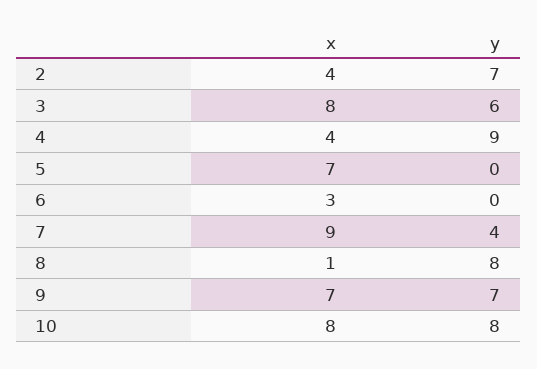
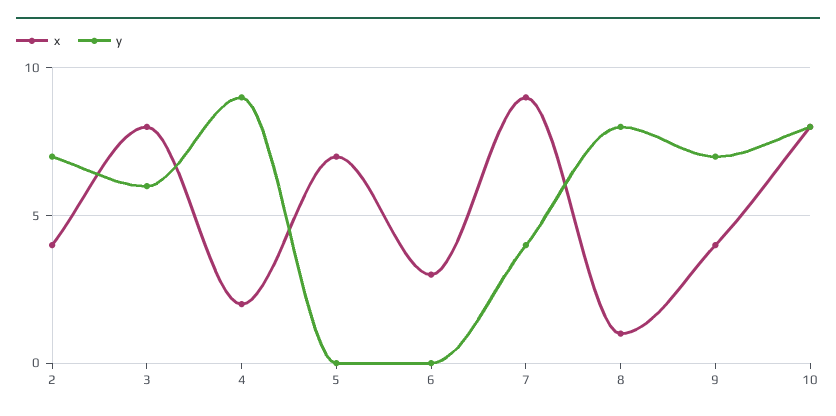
  {
    "x": {
      "2": 4,
      "3": 8,
-     "4": 4,
+     "4": 2,
      "5": 7,
      "6": 3,
      "7": 9,
      "8": 1,
-     "9": 7,
+     "9": 4,
      "10": 8
    },
    "y": {
      "2": 7,
      "3": 6,
      "4": 9,
      "5": 0,
      "6": 0,
      "7": 4,
      "8": 8,
      "9": 7,
      "10": 8
    }
  }

